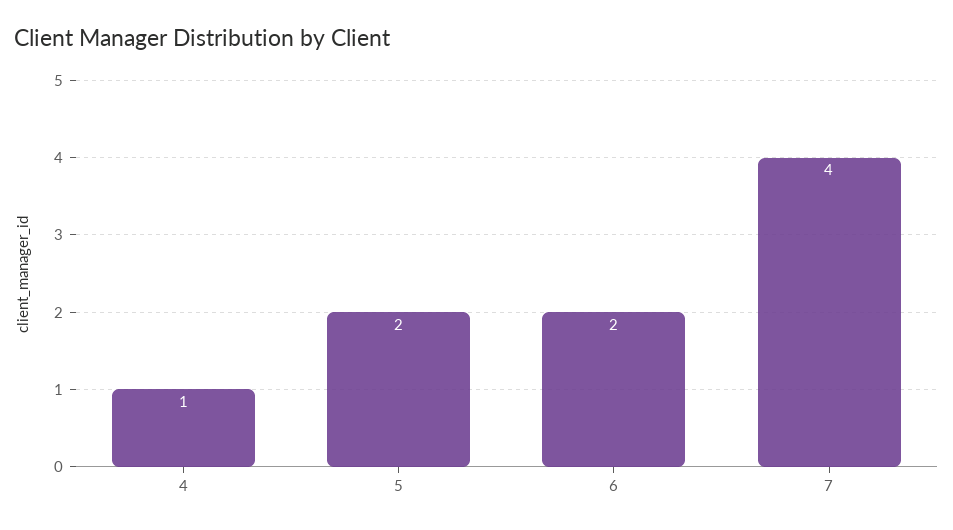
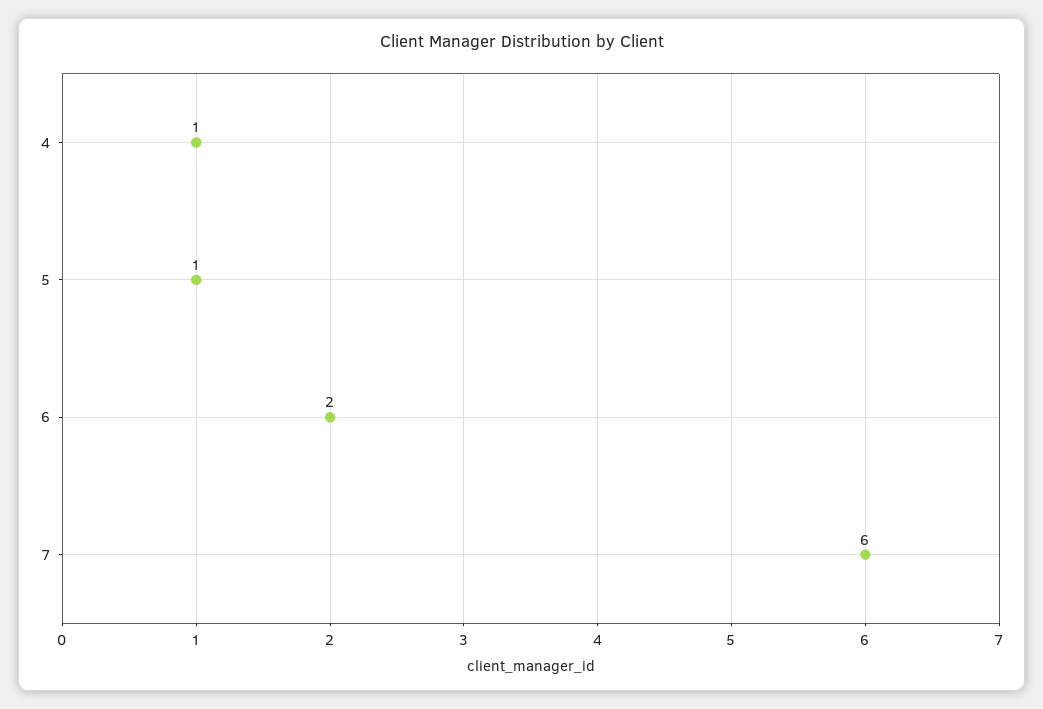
  {
    "4": 1,
-   "5": 2,
+   "5": 1,
    "6": 2,
-   "7": 4
+   "7": 6
  }

